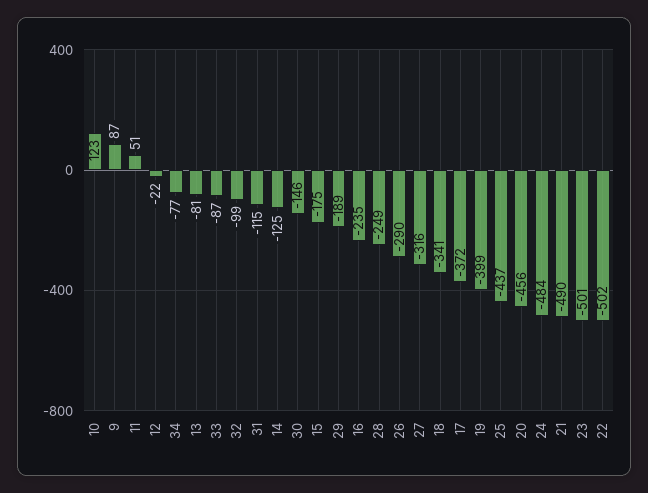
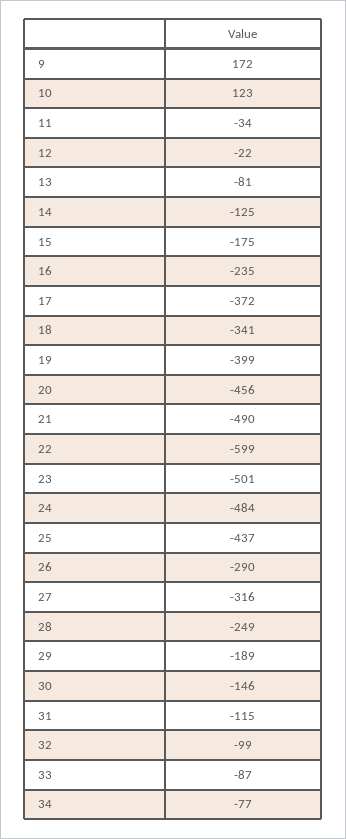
  {
    "10": 123,
-   "9": 87,
+   "9": 172,
-   "11": 51,
+   "11": -34,
    "12": -22,
    "34": -77,
    "13": -81,
    "33": -87,
    "32": -99,
    "31": -115,
    "14": -125,
    "30": -146,
    "15": -175,
    "29": -189,
    "16": -235,
    "28": -249,
    "26": -290,
    "27": -316,
    "18": -341,
    "17": -372,
    "19": -399,
    "25": -437,
    "20": -456,
    "24": -484,
    "21": -490,
    "23": -501,
-   "22": -502
+   "22": -599
  }

